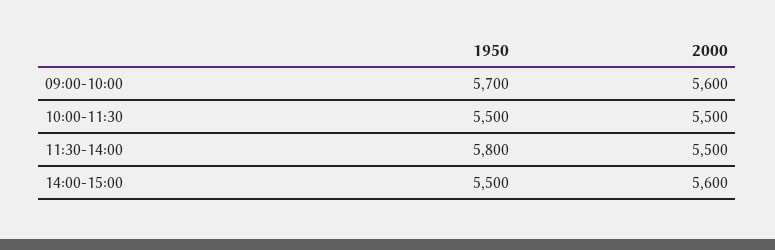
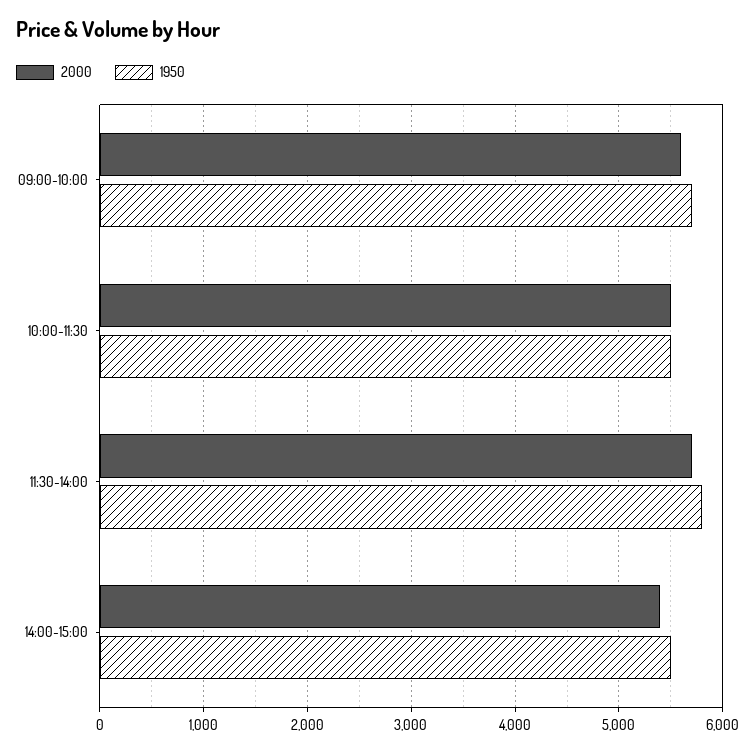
  {
    "1950": {
      "09:00-10:00": 5700,
      "10:00-11:30": 5500,
      "11:30-14:00": 5800,
      "14:00-15:00": 5500
    },
    "2000": {
      "09:00-10:00": 5600,
      "10:00-11:30": 5500,
-     "11:30-14:00": 5500,
+     "11:30-14:00": 5700,
-     "14:00-15:00": 5600
+     "14:00-15:00": 5400
    }
  }

